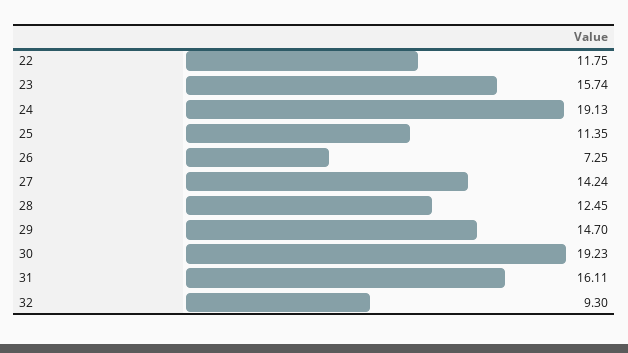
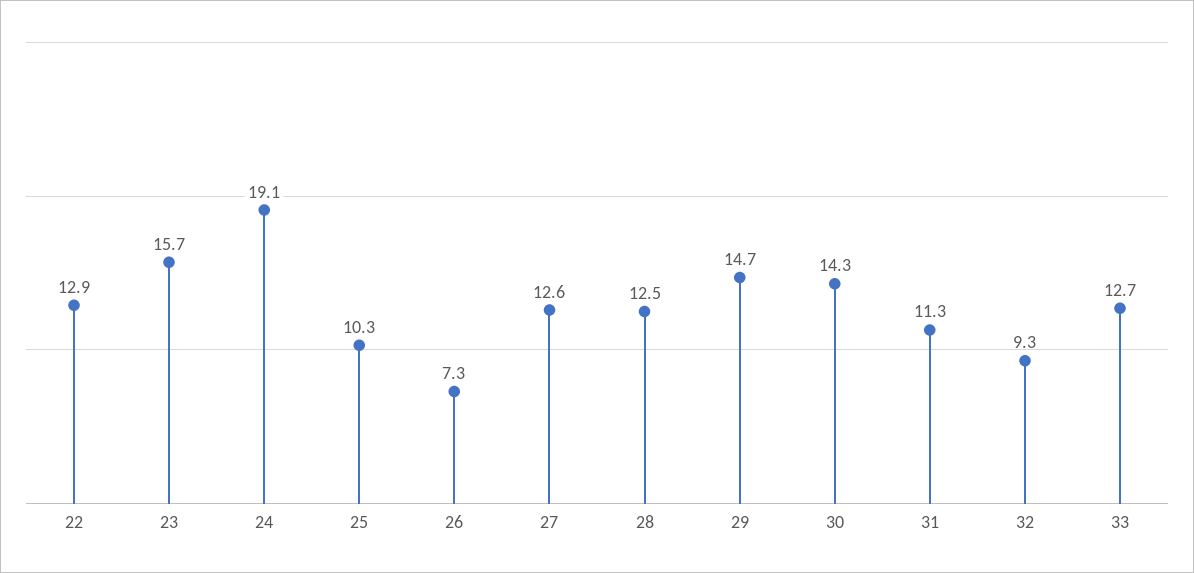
  {
-   "22": 11.75,
+   "22": 12.9,
    "23": 15.74,
    "24": 19.13,
-   "25": 11.35,
+   "25": 10.3,
    "26": 7.25,
-   "27": 14.24,
+   "27": 12.6,
    "28": 12.45,
    "29": 14.7,
-   "30": 19.23,
+   "30": 14.3,
-   "31": 16.11,
+   "31": 11.3,
-   "32": 9.3
+   "32": 9.3,
+   "33": 12.7
  }

